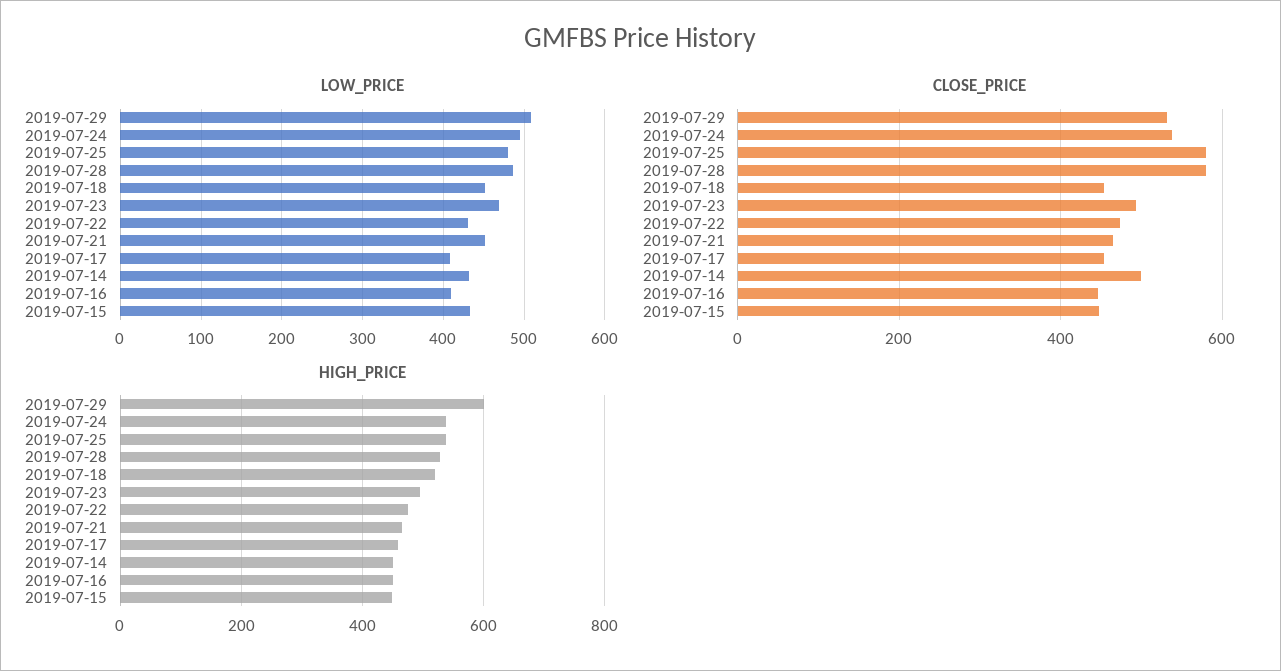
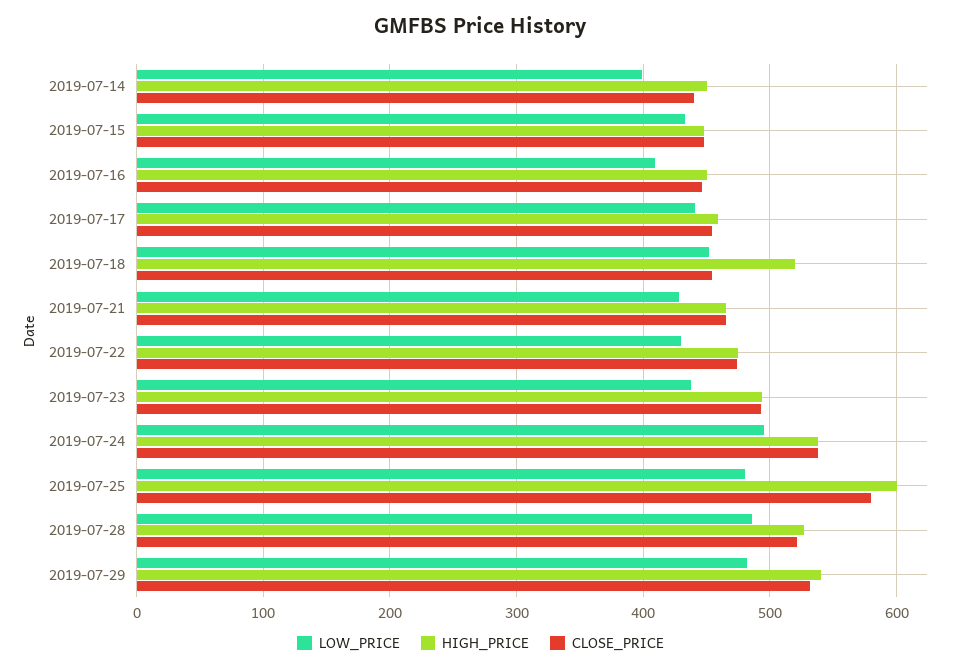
  {
    "LOW_PRICE": {
-     "2019-07-29": 510,
+     "2019-07-29": 480,
      "2019-07-24": 500,
      "2019-07-25": 480,
      "2019-07-28": 490,
      "2019-07-18": 450,
-     "2019-07-23": 470,
+     "2019-07-23": 440,
      "2019-07-22": 430,
-     "2019-07-21": 450,
+     "2019-07-21": 430,
-     "2019-07-17": 410,
+     "2019-07-17": 440,
-     "2019-07-14": 430,
+     "2019-07-14": 400,
      "2019-07-16": 410,
      "2019-07-15": 430
    },
    "CLOSE_PRICE": {
      "2019-07-29": 530,
      "2019-07-24": 540,
      "2019-07-25": 580,
-     "2019-07-28": 580,
+     "2019-07-28": 520,
      "2019-07-18": 450,
      "2019-07-23": 490,
      "2019-07-22": 470,
      "2019-07-21": 470,
      "2019-07-17": 450,
-     "2019-07-14": 500,
+     "2019-07-14": 440,
      "2019-07-16": 450,
      "2019-07-15": 450
    },
    "HIGH_PRICE": {
-     "2019-07-29": 600,
+     "2019-07-29": 540,
      "2019-07-24": 540,
-     "2019-07-25": 540,
+     "2019-07-25": 600,
      "2019-07-28": 530,
      "2019-07-18": 520,
      "2019-07-23": 490,
      "2019-07-22": 480,
      "2019-07-21": 470,
      "2019-07-17": 460,
      "2019-07-14": 450,
      "2019-07-16": 450,
      "2019-07-15": 450
    }
  }

